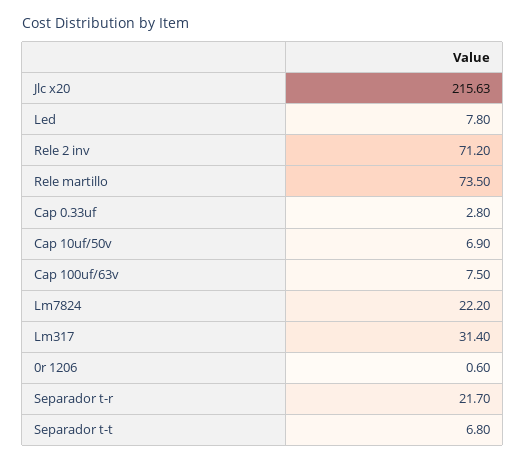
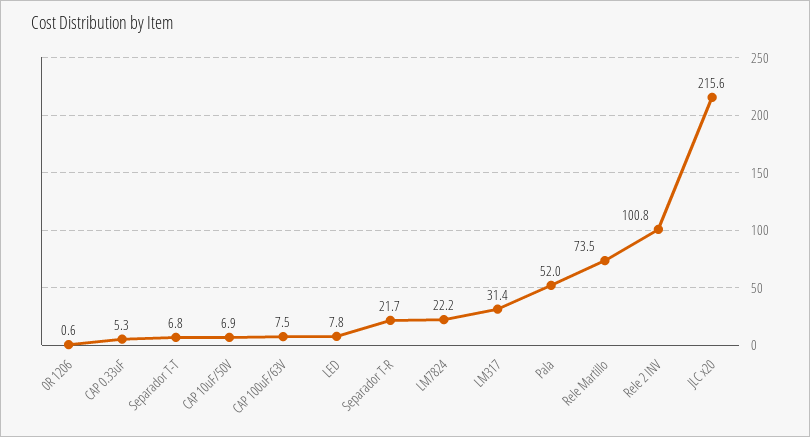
  {
    "Jlc x20": 215.63,
    "Led": 7.8,
-   "Rele 2 inv": 71.2,
+   "Rele 2 inv": 100.8,
    "Rele martillo": 73.5,
-   "Cap 0.33uf": 2.8,
+   "Cap 0.33uf": 5.3,
    "Cap 10uf/50v": 6.9,
    "Cap 100uf/63v": 7.5,
    "Lm7824": 22.2,
    "Lm317": 31.4,
    "0r 1206": 0.6,
    "Separador t-r": 21.7,
-   "Separador t-t": 6.8
+   "Separador t-t": 6.8,
+   "Pala": 52
  }

